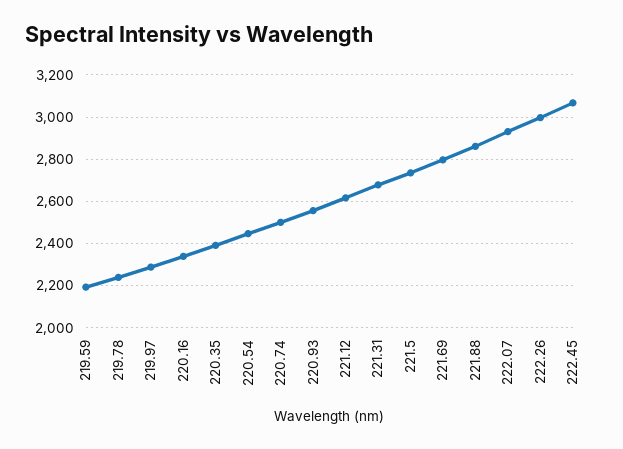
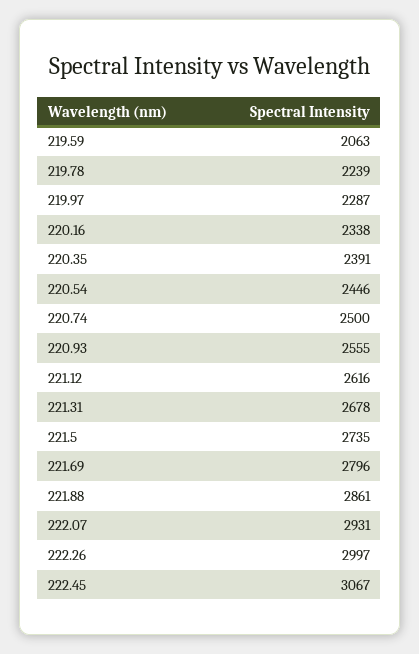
  {
-   "219.59": 2200,
+   "219.59": 2063,
    "219.78": 2239,
    "219.97": 2287,
    "220.16": 2338,
    "220.35": 2391,
    "220.54": 2446,
    "220.74": 2500,
    "220.93": 2555,
    "221.12": 2616,
    "221.31": 2678,
    "221.5": 2735,
    "221.69": 2796,
    "221.88": 2861,
    "222.07": 2931,
    "222.26": 2997,
    "222.45": 3067
  }

